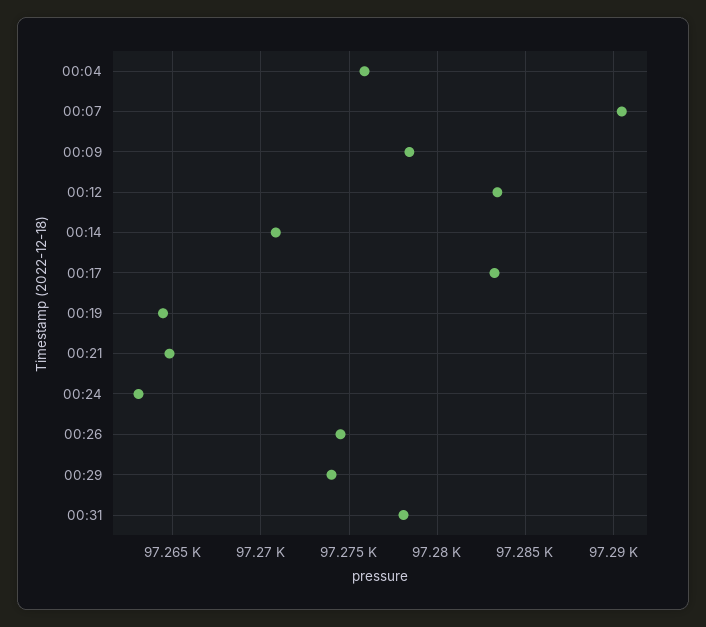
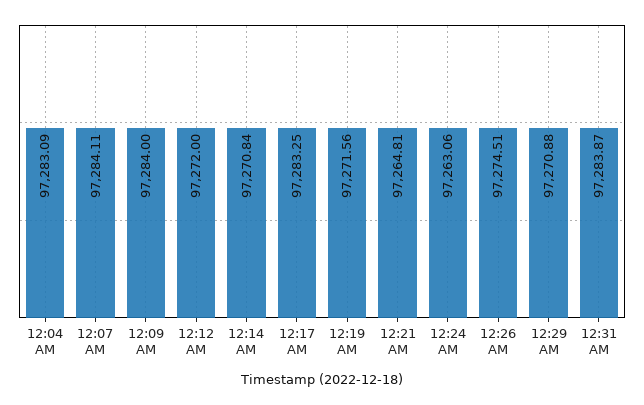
  {
-   "00:04": 97276,
+   "00:04": 97283.09,
-   "00:07": 97290.5,
+   "00:07": 97284.11,
-   "00:09": 97278.5,
+   "00:09": 97284,
-   "00:12": 97283.5,
+   "00:12": 97272,
    "00:14": 97270.84,
    "00:17": 97283.25,
-   "00:19": 97264.5,
+   "00:19": 97271.56,
    "00:21": 97264.81,
    "00:24": 97263.06,
    "00:26": 97274.51,
-   "00:29": 97274,
+   "00:29": 97270.88,
-   "00:31": 97278
+   "00:31": 97283.87
  }

